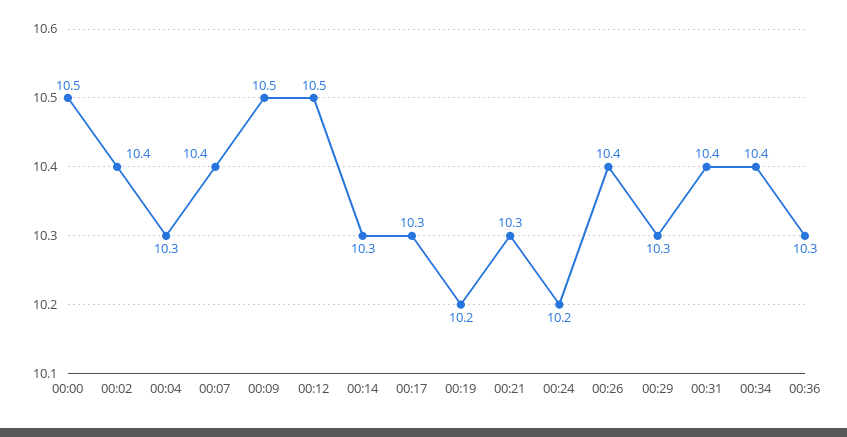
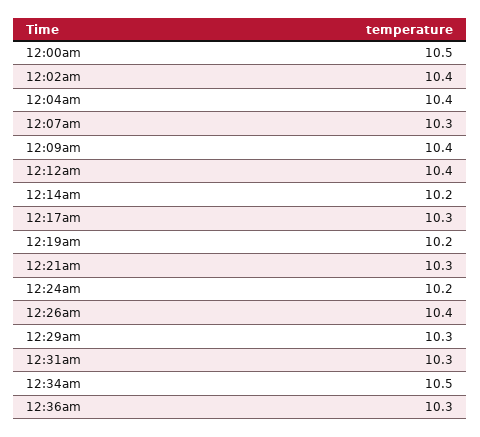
  {
    "00:00": 10.5,
    "00:02": 10.4,
-   "00:04": 10.3,
+   "00:04": 10.4,
-   "00:07": 10.4,
+   "00:07": 10.3,
-   "00:09": 10.5,
+   "00:09": 10.4,
-   "00:12": 10.5,
+   "00:12": 10.4,
-   "00:14": 10.3,
+   "00:14": 10.2,
    "00:17": 10.3,
    "00:19": 10.2,
    "00:21": 10.3,
    "00:24": 10.2,
    "00:26": 10.4,
    "00:29": 10.3,
-   "00:31": 10.4,
+   "00:31": 10.3,
-   "00:34": 10.4,
+   "00:34": 10.5,
    "00:36": 10.3
  }

